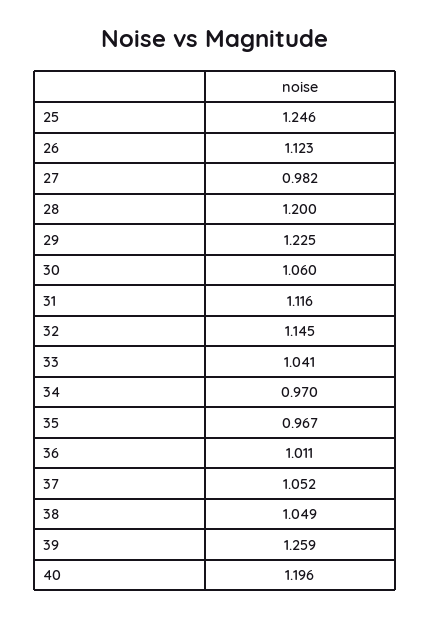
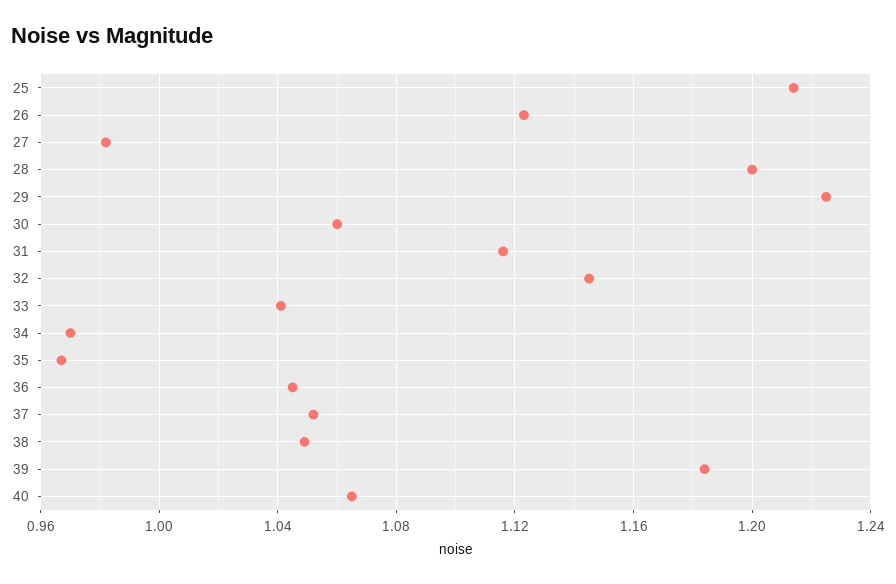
  {
-   "25": 1.246,
+   "25": 1.215,
    "26": 1.123,
    "27": 0.982,
    "28": 1.2,
    "29": 1.225,
    "30": 1.06,
    "31": 1.116,
    "32": 1.145,
    "33": 1.041,
    "34": 0.97,
    "35": 0.967,
-   "36": 1.011,
+   "36": 1.045,
    "37": 1.052,
    "38": 1.049,
-   "39": 1.259,
+   "39": 1.185,
-   "40": 1.196
+   "40": 1.065
  }

